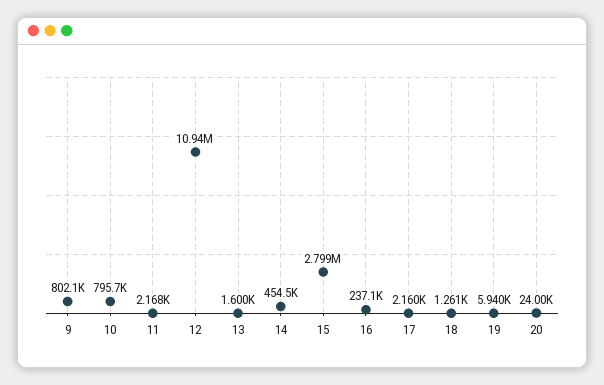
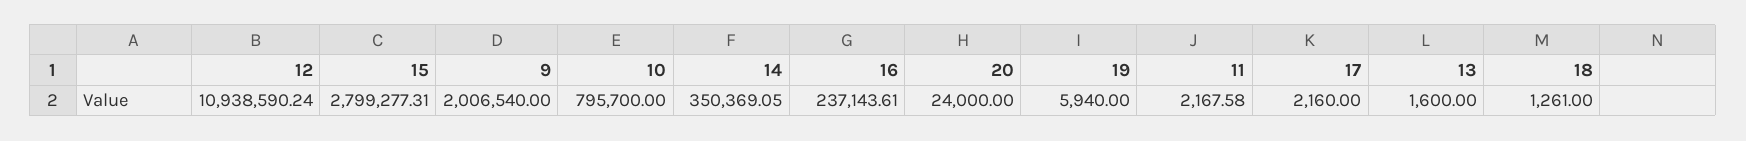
  {
-   "9": 802100,
+   "9": 2006540,
    "10": 795700,
    "11": 2167.58,
    "12": 10938590.24,
    "13": 1600,
-   "14": 454500,
+   "14": 350369.05,
    "15": 2799277.31,
    "16": 237143.61,
    "17": 2160,
    "18": 1261,
    "19": 5940,
    "20": 24000
  }

